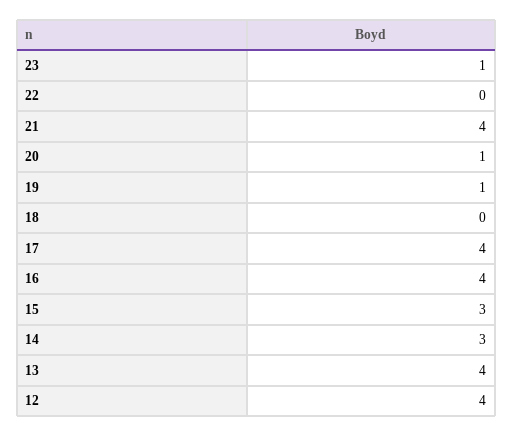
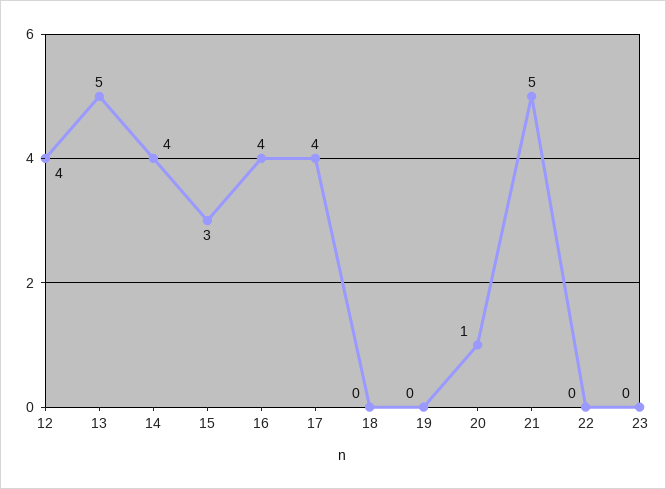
  {
-   "23": 1,
+   "23": 0,
    "22": 0,
-   "21": 4,
+   "21": 5,
    "20": 1,
-   "19": 1,
+   "19": 0,
    "18": 0,
    "17": 4,
    "16": 4,
    "15": 3,
-   "14": 3,
+   "14": 4,
-   "13": 4,
+   "13": 5,
    "12": 4
  }

